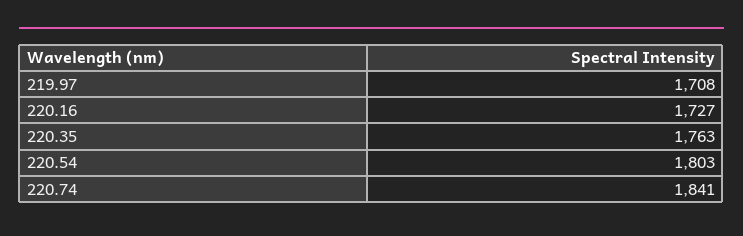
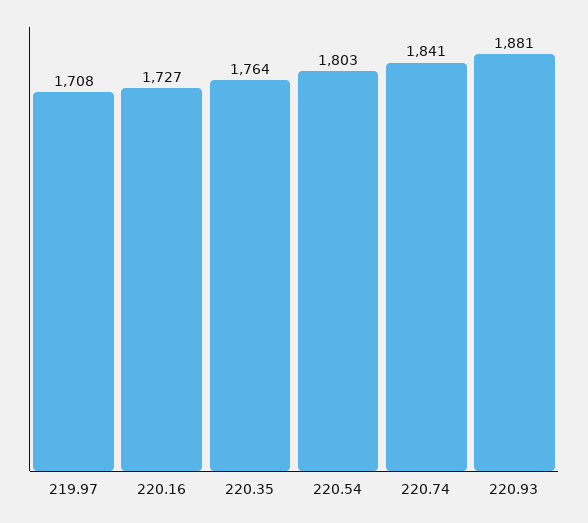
  {
    "219.97": 1708,
    "220.16": 1727,
-   "220.35": 1763,
+   "220.35": 1764,
    "220.54": 1803,
-   "220.74": 1841
+   "220.74": 1841,
+   "220.93": 1881
  }

